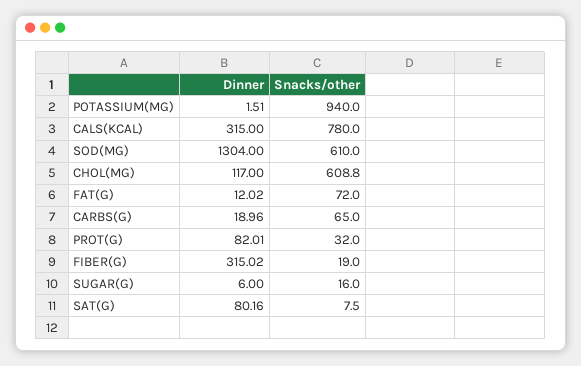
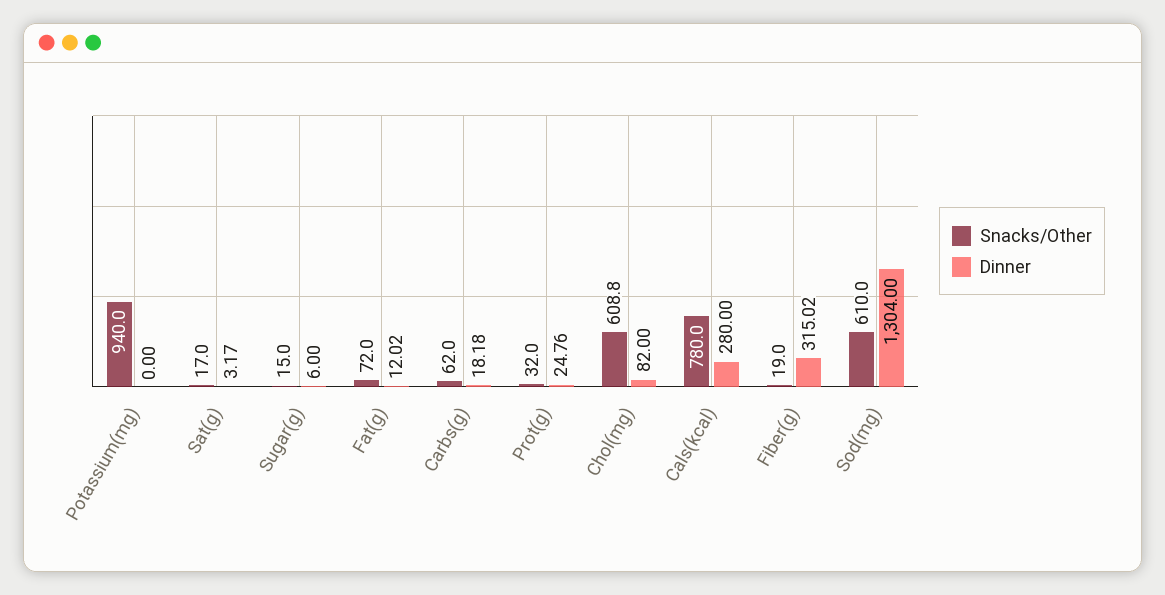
  {
    "Dinner": {
-     "POTASSIUM(MG)": 1.51,
+     "POTASSIUM(MG)": 0,
-     "CALS(KCAL)": 315,
+     "CALS(KCAL)": 280,
      "SOD(MG)": 1304,
-     "CHOL(MG)": 117,
+     "CHOL(MG)": 82,
      "FAT(G)": 12.02,
-     "CARBS(G)": 18.96,
+     "CARBS(G)": 18.18,
-     "PROT(G)": 82.01,
+     "PROT(G)": 24.76,
      "FIBER(G)": 315.02,
      "SUGAR(G)": 6,
-     "SAT(G)": 80.16
+     "SAT(G)": 3.17
    },
    "Snacks/other": {
      "POTASSIUM(MG)": 940,
      "CALS(KCAL)": 780,
      "SOD(MG)": 610,
      "CHOL(MG)": 608.8,
      "FAT(G)": 72,
-     "CARBS(G)": 65,
+     "CARBS(G)": 62,
      "PROT(G)": 32,
      "FIBER(G)": 19,
-     "SUGAR(G)": 16,
+     "SUGAR(G)": 15,
-     "SAT(G)": 7.5
+     "SAT(G)": 17
    }
  }

